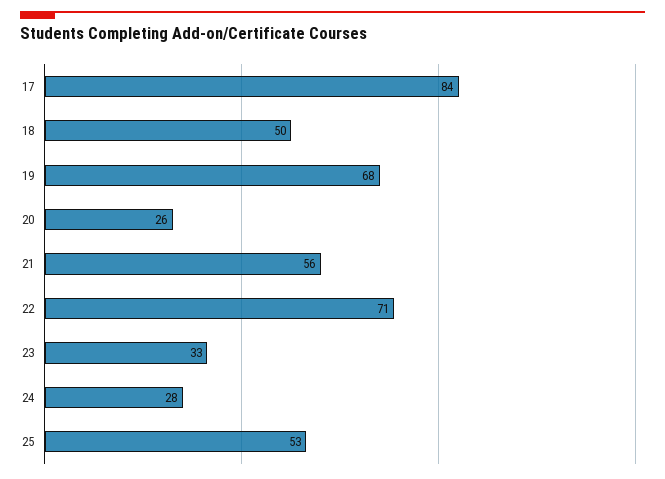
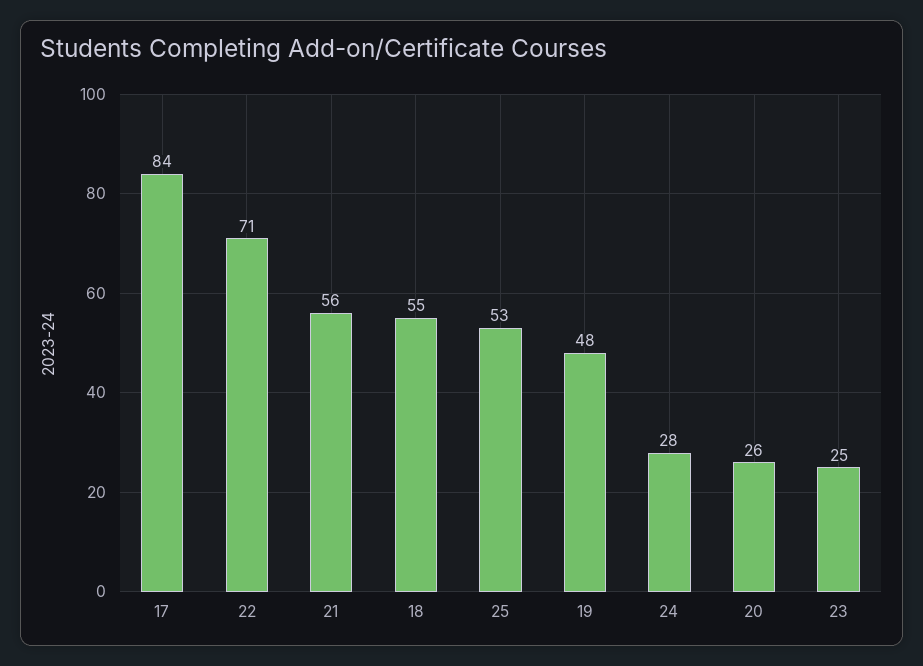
  {
    "17": 84,
-   "18": 50,
+   "18": 55,
-   "19": 68,
+   "19": 48,
    "20": 26,
    "21": 56,
    "22": 71,
-   "23": 33,
+   "23": 25,
    "24": 28,
    "25": 53
  }

